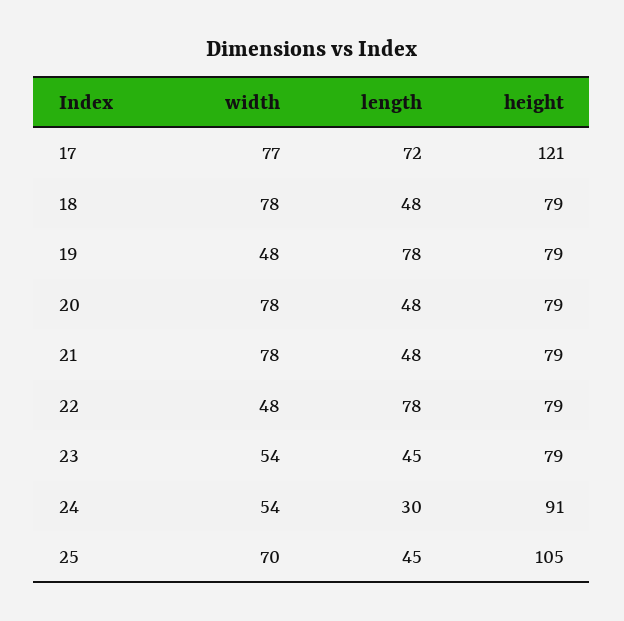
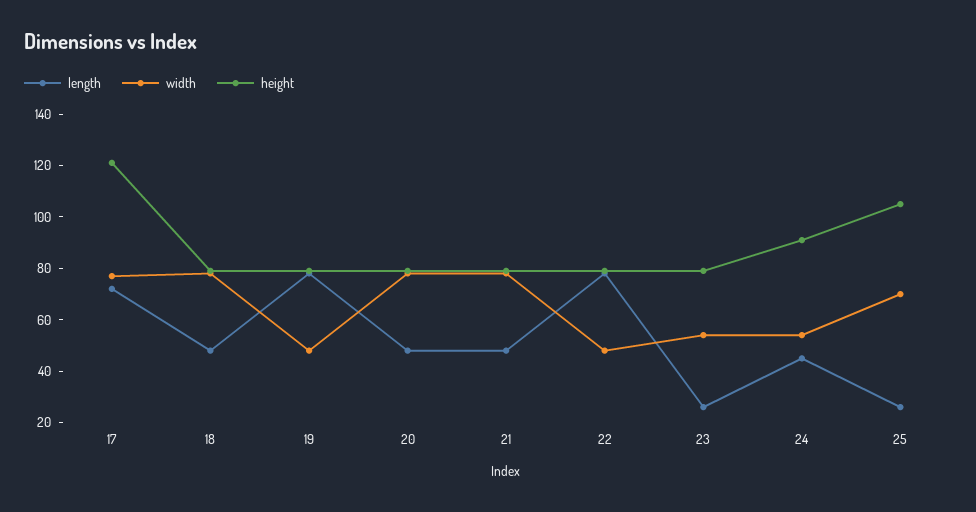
  {
    "width": {
      "17": 77,
      "18": 78,
      "19": 48,
      "20": 78,
      "21": 78,
      "22": 48,
      "23": 54,
      "24": 54,
      "25": 70
    },
    "length": {
      "17": 72,
      "18": 48,
      "19": 78,
      "20": 48,
      "21": 48,
      "22": 78,
-     "23": 45,
+     "23": 25,
-     "24": 30,
+     "24": 45,
-     "25": 45
+     "25": 25
    },
    "height": {
      "17": 121,
      "18": 79,
      "19": 79,
      "20": 79,
      "21": 79,
      "22": 79,
      "23": 79,
      "24": 91,
      "25": 105
    }
  }

